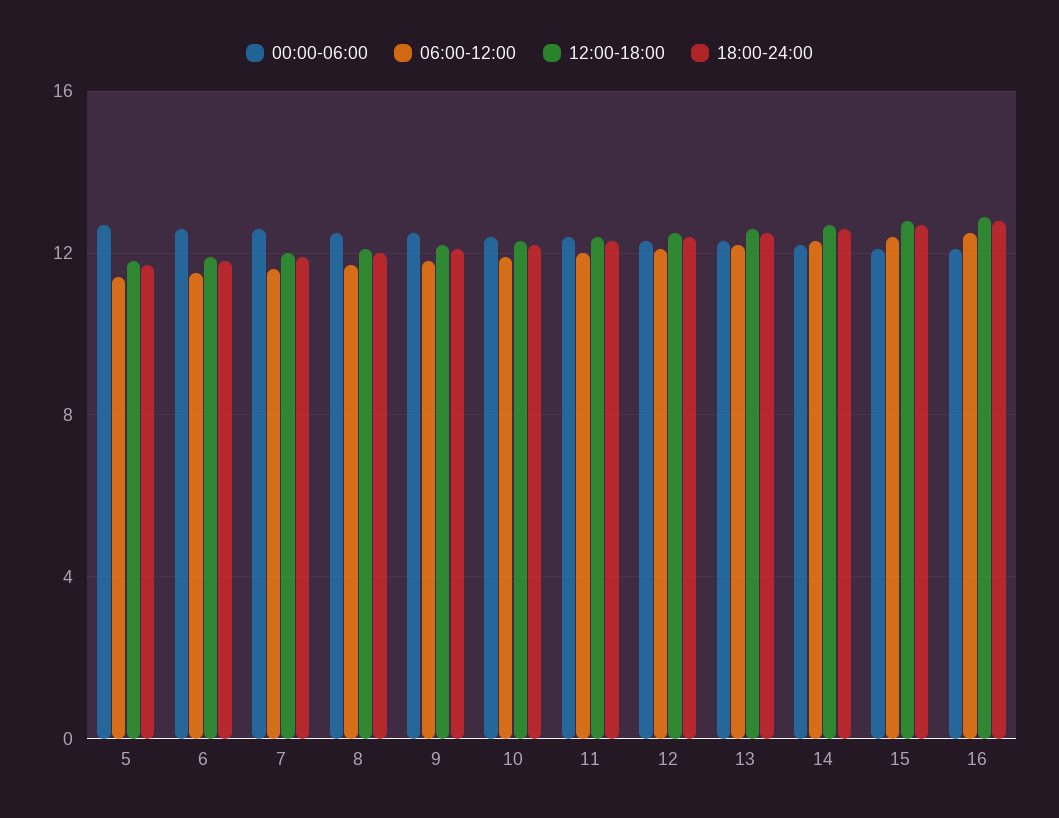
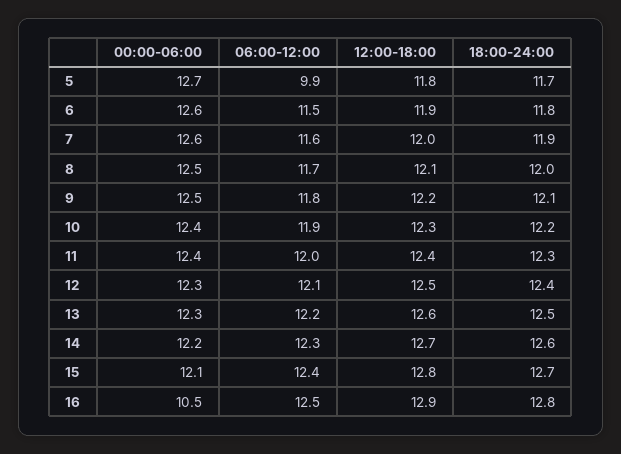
  {
    "00:00-06:00": {
      "5": 12.7,
      "6": 12.6,
      "7": 12.6,
      "8": 12.5,
      "9": 12.5,
      "10": 12.4,
      "11": 12.4,
      "12": 12.3,
      "13": 12.3,
      "14": 12.2,
      "15": 12.1,
-     "16": 12
+     "16": 10.5
    },
    "06:00-12:00": {
-     "5": 11.5,
+     "5": 9.9,
      "6": 11.5,
      "7": 11.6,
      "8": 11.7,
      "9": 11.8,
      "10": 11.9,
      "11": 12,
      "12": 12.1,
      "13": 12.2,
      "14": 12.3,
      "15": 12.4,
      "16": 12.5
    },
    "12:00-18:00": {
      "5": 11.8,
      "6": 11.9,
      "7": 12,
      "8": 12.1,
      "9": 12.2,
      "10": 12.3,
      "11": 12.4,
      "12": 12.5,
      "13": 12.6,
      "14": 12.7,
      "15": 12.8,
      "16": 12.9
    },
    "18:00-24:00": {
      "5": 11.7,
      "6": 11.8,
      "7": 11.9,
      "8": 12,
      "9": 12.1,
      "10": 12.2,
      "11": 12.3,
      "12": 12.4,
      "13": 12.5,
      "14": 12.6,
      "15": 12.7,
      "16": 12.8
    }
  }

